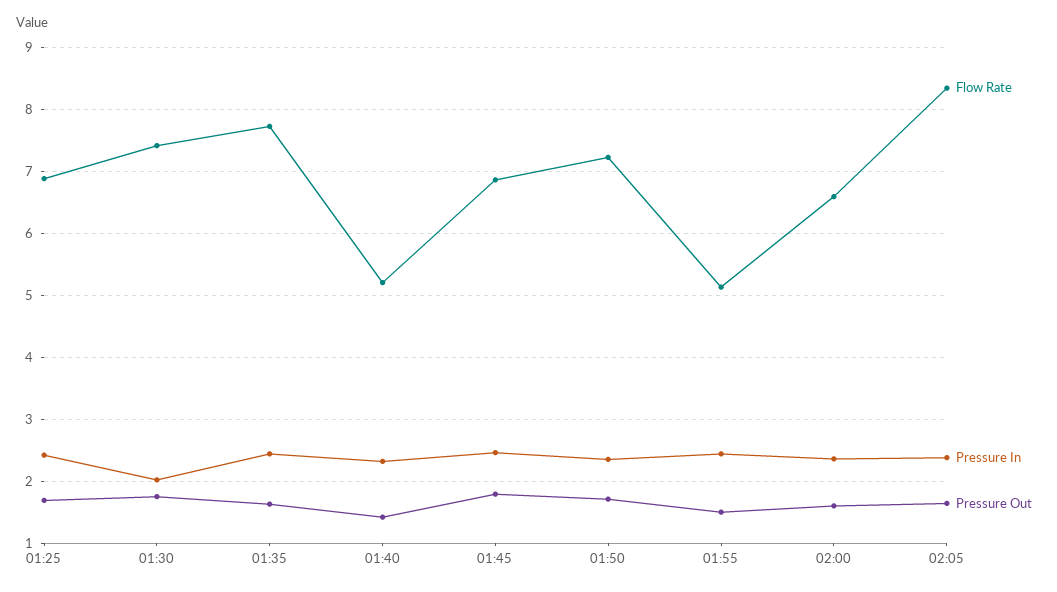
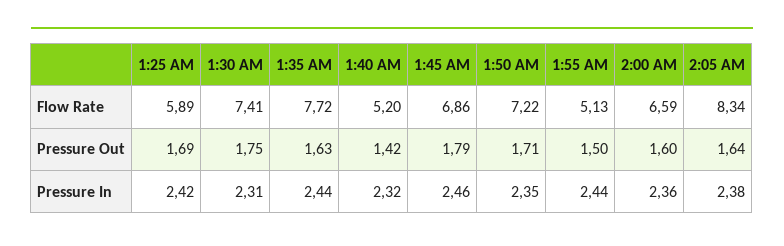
  {
    "Flow Rate": {
-     "01:25": 6.9,
+     "01:25": 5.89,
      "01:30": 7.41,
      "01:35": 7.72,
      "01:40": 5.2,
      "01:45": 6.86,
      "01:50": 7.22,
      "01:55": 5.13,
      "02:00": 6.59,
      "02:05": 8.34
    },
    "Pressure In": {
      "01:25": 2.42,
-     "01:30": 2,
+     "01:30": 2.31,
      "01:35": 2.44,
      "01:40": 2.32,
      "01:45": 2.46,
      "01:50": 2.35,
      "01:55": 2.44,
      "02:00": 2.36,
      "02:05": 2.38
    },
    "Pressure Out": {
      "01:25": 1.69,
      "01:30": 1.75,
      "01:35": 1.63,
      "01:40": 1.42,
      "01:45": 1.79,
      "01:50": 1.71,
      "01:55": 1.5,
      "02:00": 1.6,
      "02:05": 1.64
    }
  }

